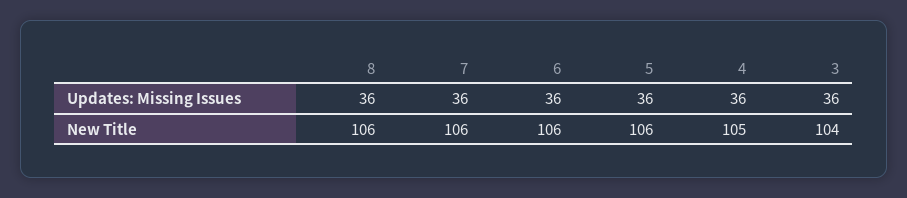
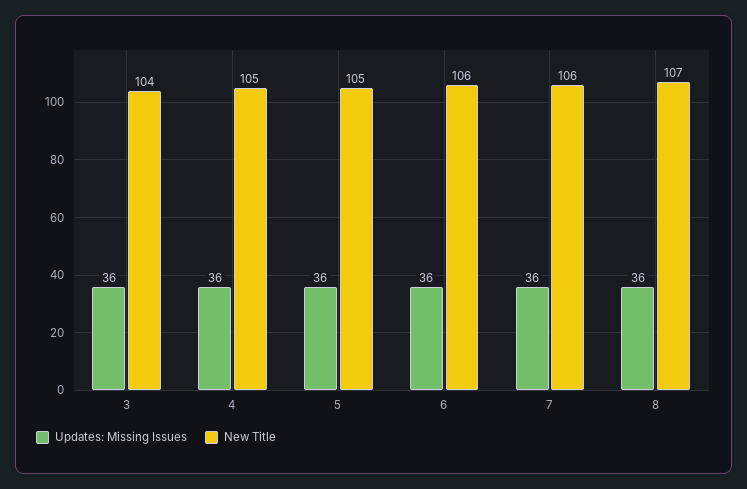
  {
    "Updates: Missing Issues": {
      "8": 36,
      "7": 36,
      "6": 36,
      "5": 36,
      "4": 36,
      "3": 36
    },
    "New Title": {
-     "8": 106,
+     "8": 107,
      "7": 106,
      "6": 106,
-     "5": 106,
+     "5": 105,
      "4": 105,
      "3": 104
    }
  }

